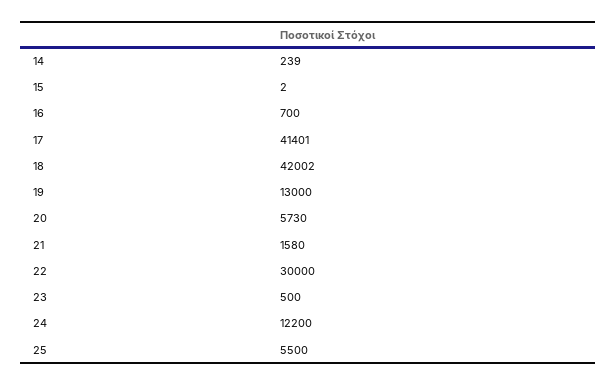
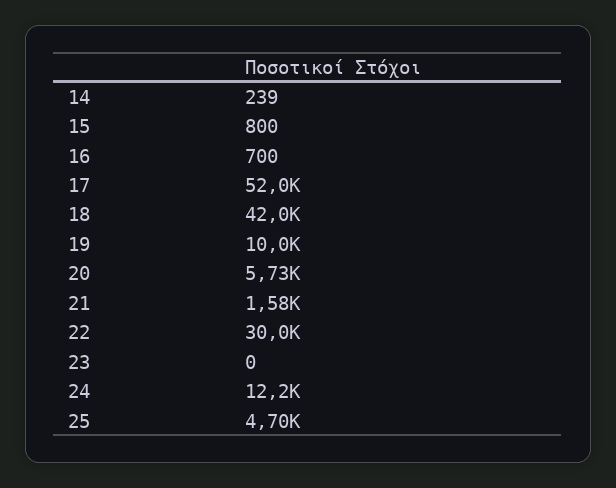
  {
    "14": 239,
-   "15": 2,
+   "15": 800,
    "16": 700,
-   "17": 41401,
+   "17": 52000,
-   "18": 42002,
+   "18": 42000,
-   "19": 13000,
+   "19": 10000,
    "20": 5730,
    "21": 1580,
    "22": 30000,
-   "23": 500,
+   "23": 0,
    "24": 12200,
-   "25": 5500
+   "25": 4700
  }

